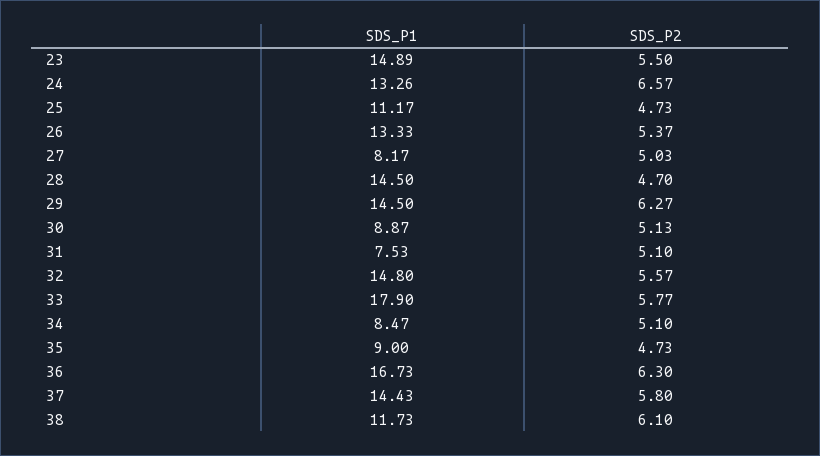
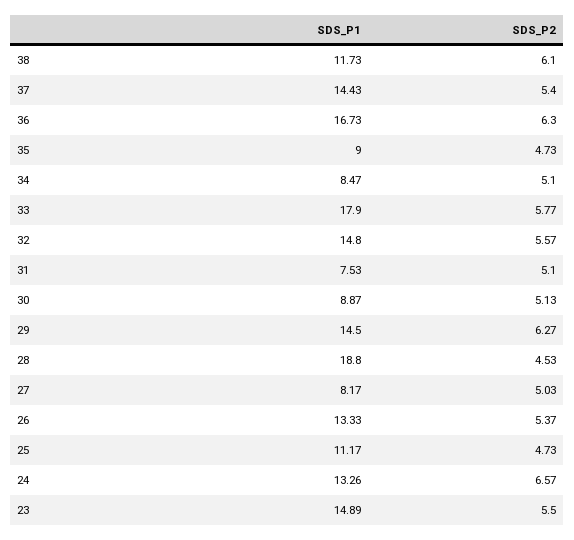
  {
    "SDS_P1": {
      "23": 14.89,
      "24": 13.26,
      "25": 11.17,
      "26": 13.33,
      "27": 8.17,
-     "28": 14.5,
+     "28": 18.8,
      "29": 14.5,
      "30": 8.87,
      "31": 7.53,
      "32": 14.8,
      "33": 17.9,
      "34": 8.47,
      "35": 9,
      "36": 16.73,
      "37": 14.43,
      "38": 11.73
    },
    "SDS_P2": {
      "23": 5.5,
      "24": 6.57,
      "25": 4.73,
      "26": 5.37,
      "27": 5.03,
-     "28": 4.7,
+     "28": 4.53,
      "29": 6.27,
      "30": 5.13,
      "31": 5.1,
      "32": 5.57,
      "33": 5.77,
      "34": 5.1,
      "35": 4.73,
      "36": 6.3,
-     "37": 5.8,
+     "37": 5.4,
      "38": 6.1
    }
  }

